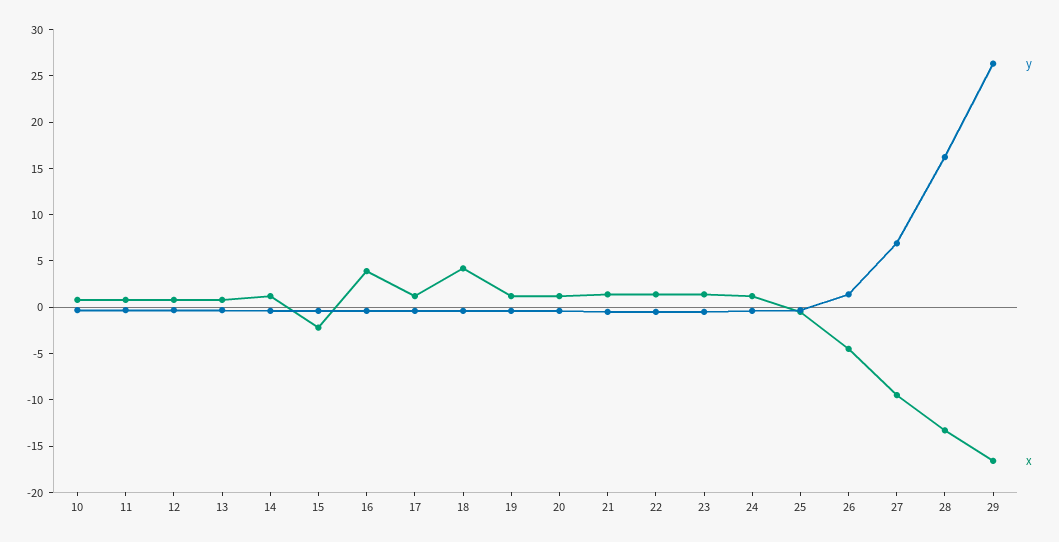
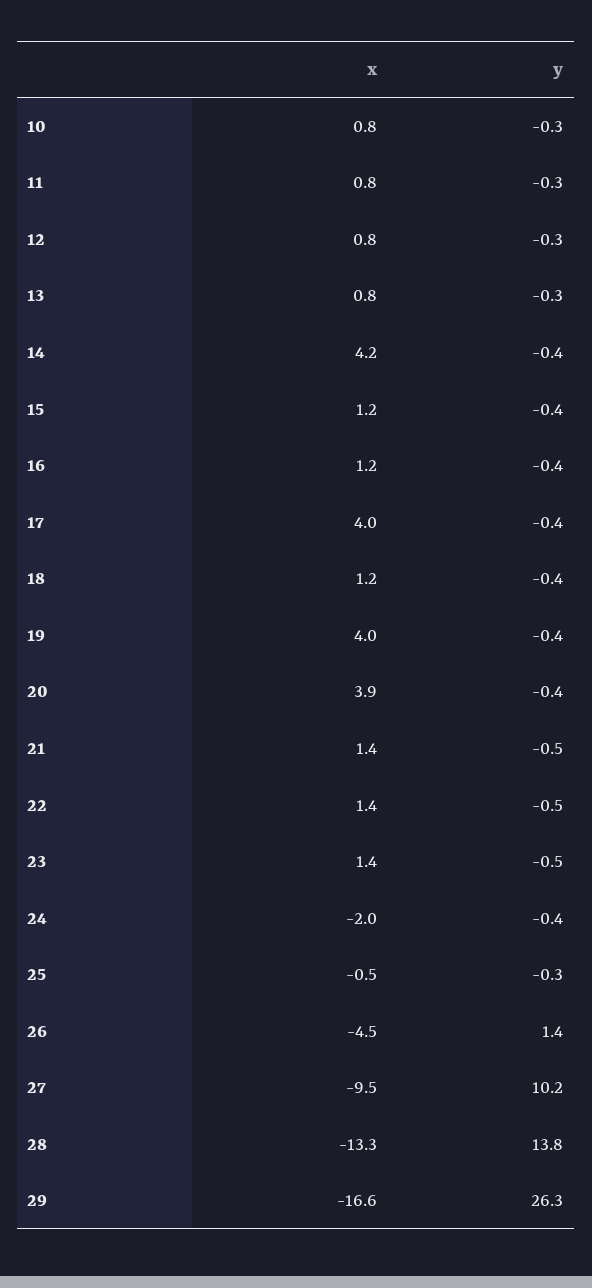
  {
    "y": {
      "10": -0.3,
      "11": -0.3,
      "12": -0.3,
      "13": -0.3,
      "14": -0.4,
      "15": -0.4,
      "16": -0.4,
      "17": -0.4,
      "18": -0.4,
      "19": -0.4,
      "20": -0.4,
      "21": -0.5,
      "22": -0.5,
      "23": -0.5,
      "24": -0.4,
      "25": -0.3,
      "26": 1.4,
-     "27": 7,
+     "27": 10.2,
-     "28": 16,
+     "28": 13.8,
      "29": 26.3
    },
    "x": {
      "10": 0.8,
      "11": 0.8,
      "12": 0.8,
      "13": 0.8,
-     "14": 1,
+     "14": 4.2,
-     "15": -2,
+     "15": 1.2,
-     "16": 4,
+     "16": 1.2,
-     "17": 1,
+     "17": 4,
-     "18": 4,
+     "18": 1.2,
-     "19": 1,
+     "19": 4,
-     "20": 1,
+     "20": 3.9,
      "21": 1.4,
      "22": 1.4,
      "23": 1.4,
-     "24": 1,
+     "24": -2,
      "25": -0.5,
      "26": -4.5,
      "27": -9.5,
      "28": -13.3,
      "29": -16.6
    }
  }

